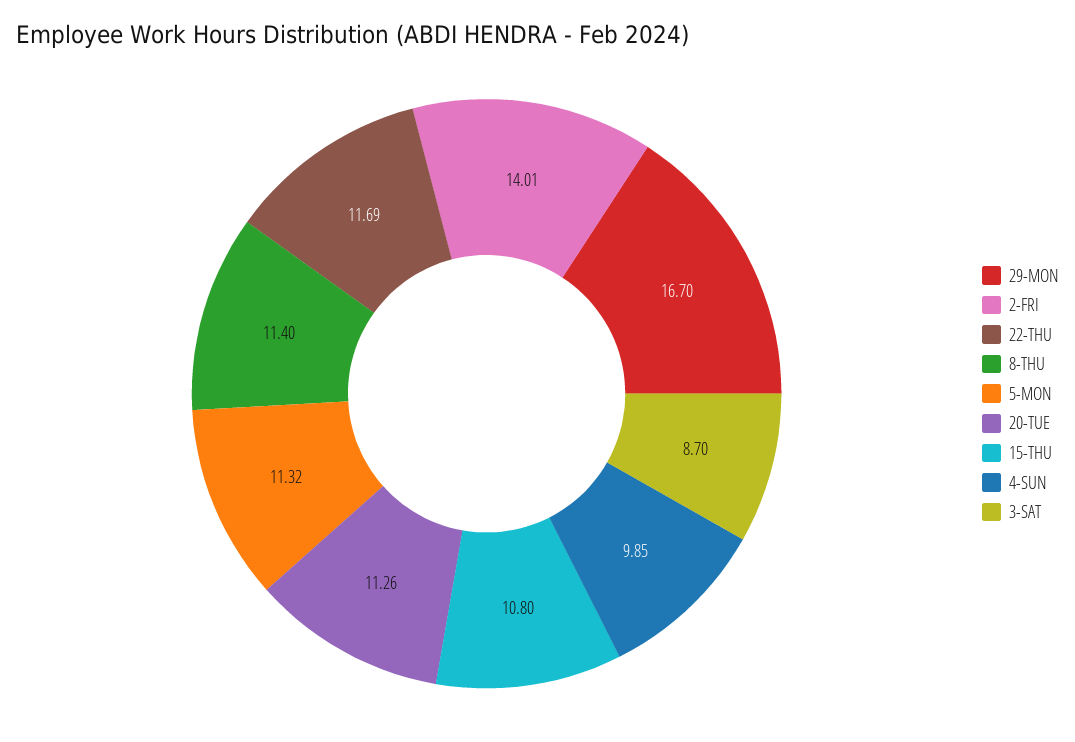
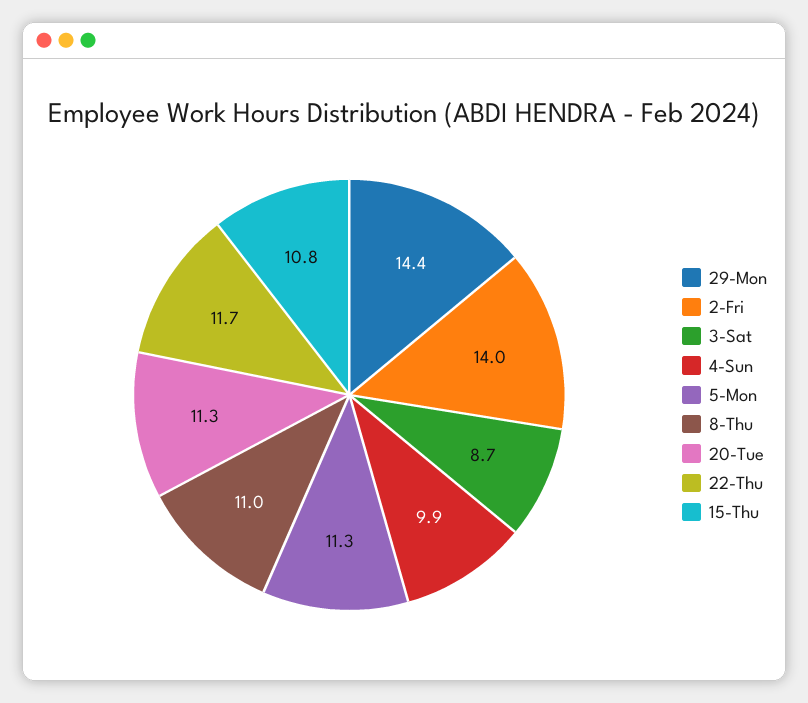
  {
-   "29-MON": 16.7,
+   "29-MON": 14.4,
    "2-FRI": 14.01,
    "22-THU": 11.69,
-   "8-THU": 11.4,
+   "8-THU": 11,
    "5-MON": 11.32,
    "20-TUE": 11.26,
    "15-THU": 10.8,
    "4-SUN": 9.85,
    "3-SAT": 8.7
  }

